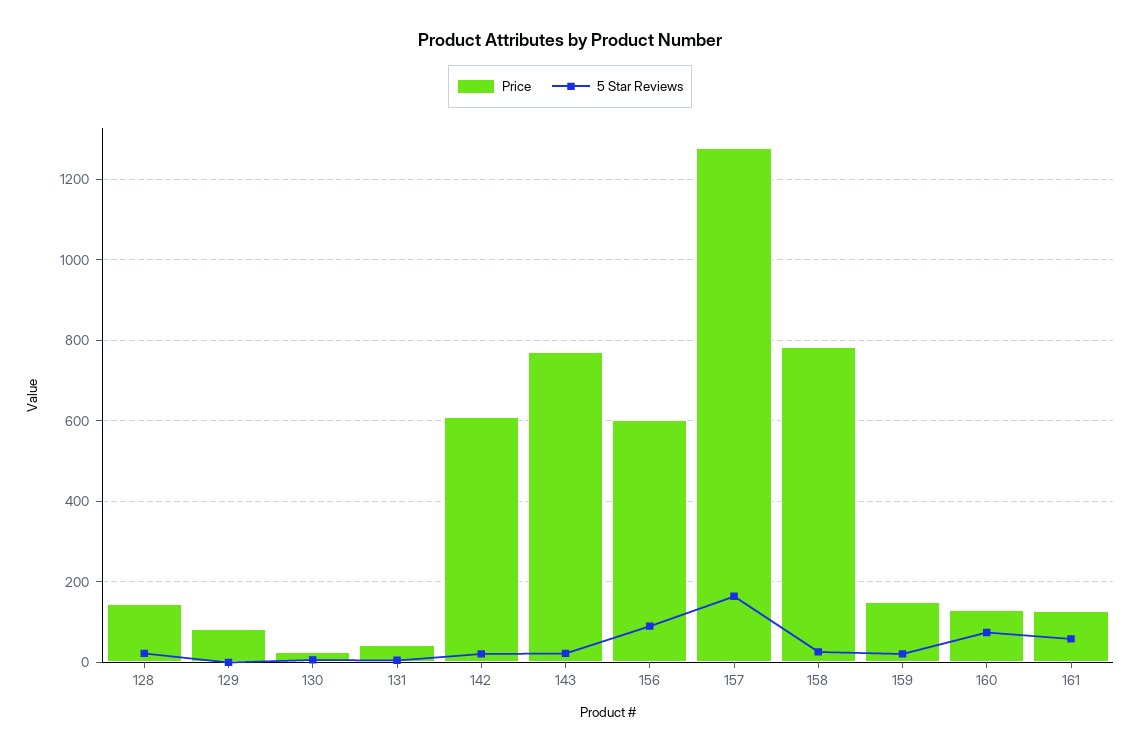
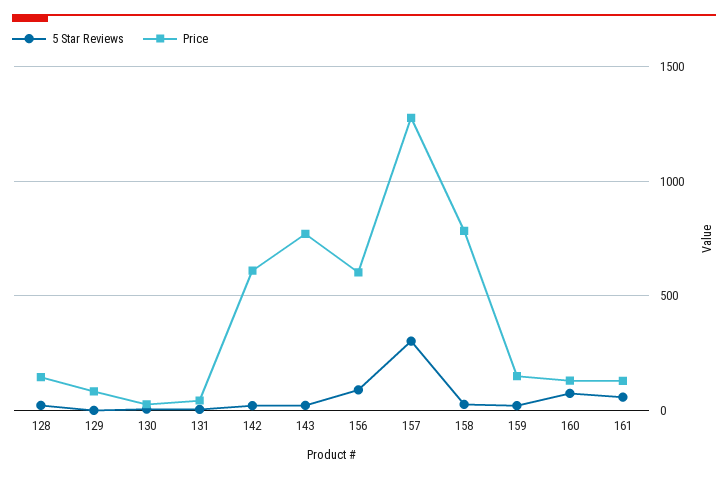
  {
    "Price": {
      "128": 140,
      "129": 80,
      "130": 20,
      "131": 40,
      "142": 600,
      "143": 780,
      "156": 600,
      "157": 1280,
      "158": 780,
      "159": 140,
      "160": 120,
      "161": 120
    },
    "5 Star Reviews": {
      "128": 20,
      "129": 0,
      "130": 0,
      "131": 0,
      "142": 20,
      "143": 20,
      "156": 100,
-     "157": 160,
+     "157": 300,
      "158": 20,
      "159": 20,
      "160": 80,
      "161": 60
    }
  }

